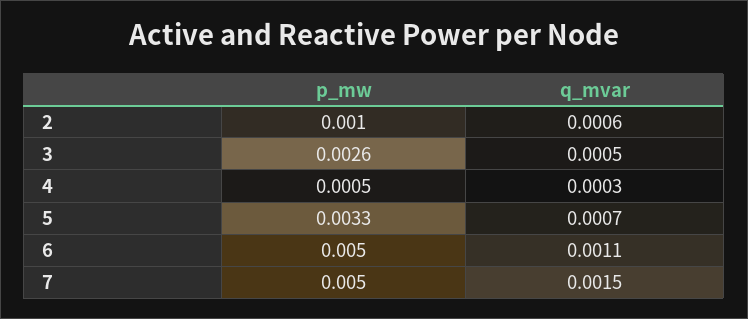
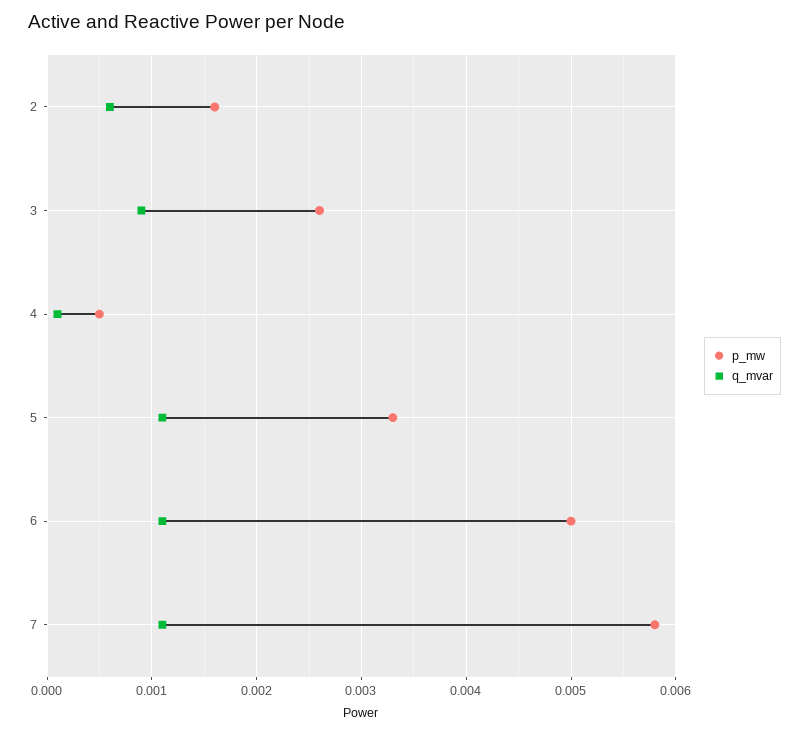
  {
    "p_mw": {
-     "2": 0.001,
+     "2": 0.0016,
      "3": 0.0026,
      "4": 0.0005,
      "5": 0.0033,
      "6": 0.005,
-     "7": 0.005
+     "7": 0.0058
    },
    "q_mvar": {
      "2": 0.0006,
-     "3": 0.0005,
+     "3": 0.0009,
-     "4": 0.0003,
+     "4": 0.0001,
-     "5": 0.0007,
+     "5": 0.0011,
      "6": 0.0011,
-     "7": 0.0015
+     "7": 0.0011
    }
  }

